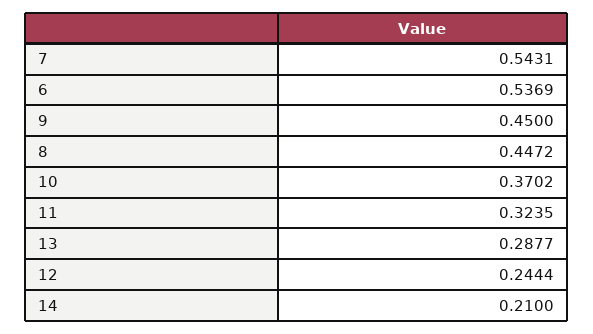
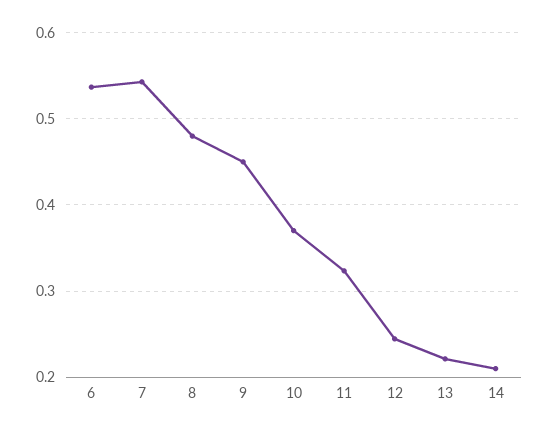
  {
    "7": 0.5431,
    "6": 0.5369,
    "9": 0.45,
-   "8": 0.4472,
+   "8": 0.48,
    "10": 0.3702,
    "11": 0.3235,
-   "13": 0.2877,
+   "13": 0.22,
    "12": 0.2444,
    "14": 0.21
  }

